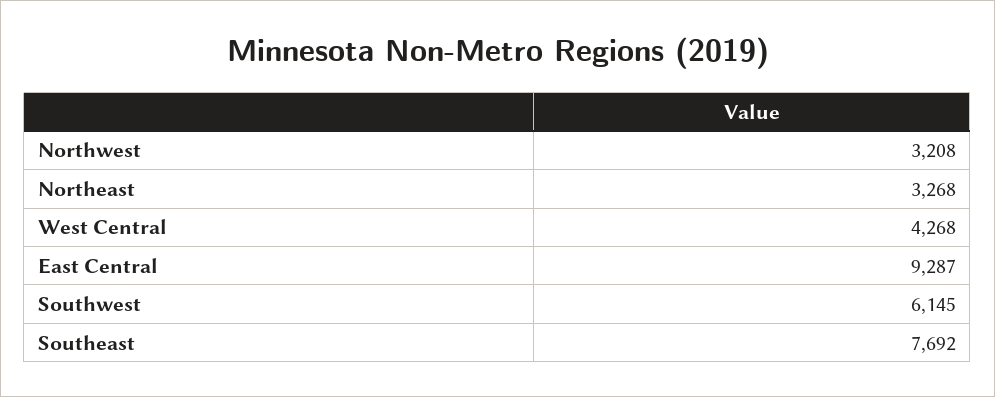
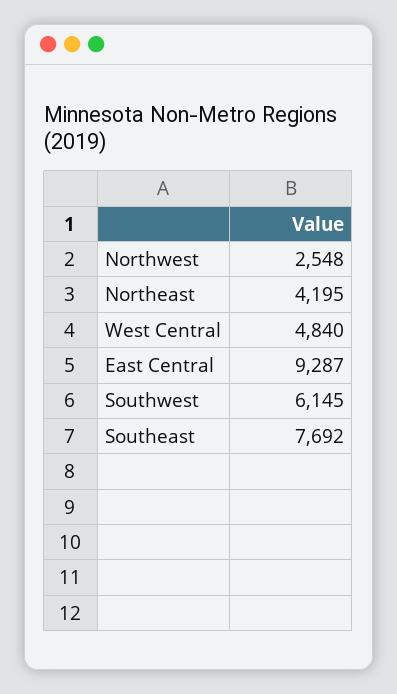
  {
-   "Northwest": 3208,
+   "Northwest": 2548,
-   "Northeast": 3268,
+   "Northeast": 4195,
-   "West Central": 4268,
+   "West Central": 4840,
    "East Central": 9287,
    "Southwest": 6145,
    "Southeast": 7692
  }

